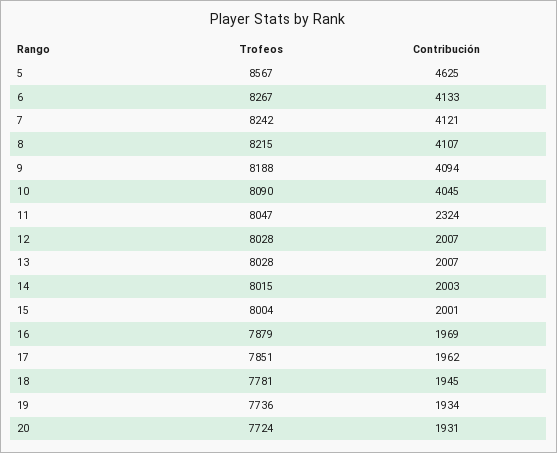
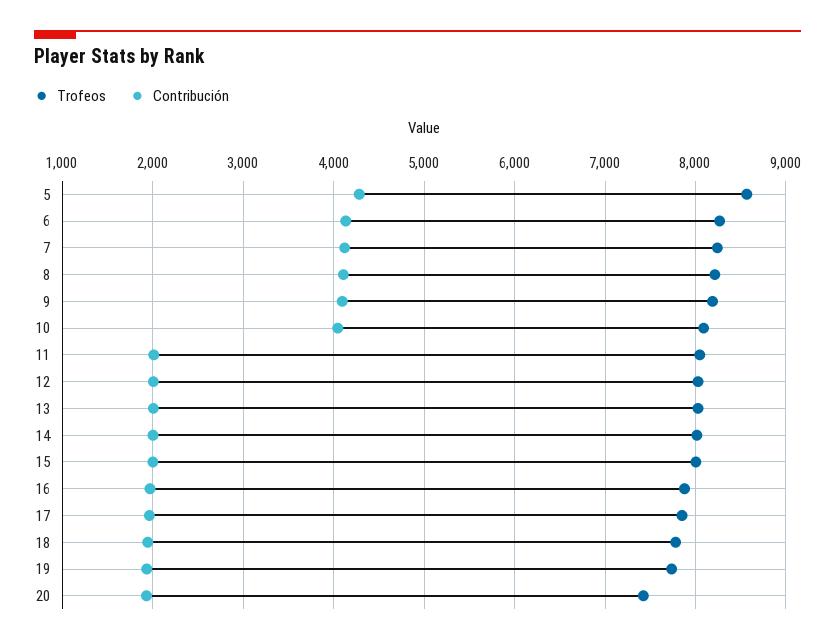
  {
    "Trofeos": {
      "5": 8567,
      "6": 8267,
      "7": 8242,
      "8": 8215,
      "9": 8188,
      "10": 8090,
      "11": 8047,
      "12": 8028,
      "13": 8028,
      "14": 8015,
      "15": 8004,
      "16": 7879,
      "17": 7851,
      "18": 7781,
      "19": 7736,
-     "20": 7724
+     "20": 7400
    },
    "Contribución": {
-     "5": 4625,
+     "5": 4300,
      "6": 4133,
      "7": 4121,
      "8": 4107,
      "9": 4094,
      "10": 4045,
-     "11": 2324,
+     "11": 2000,
      "12": 2007,
      "13": 2007,
      "14": 2003,
      "15": 2001,
      "16": 1969,
      "17": 1962,
      "18": 1945,
      "19": 1934,
      "20": 1931
    }
  }

